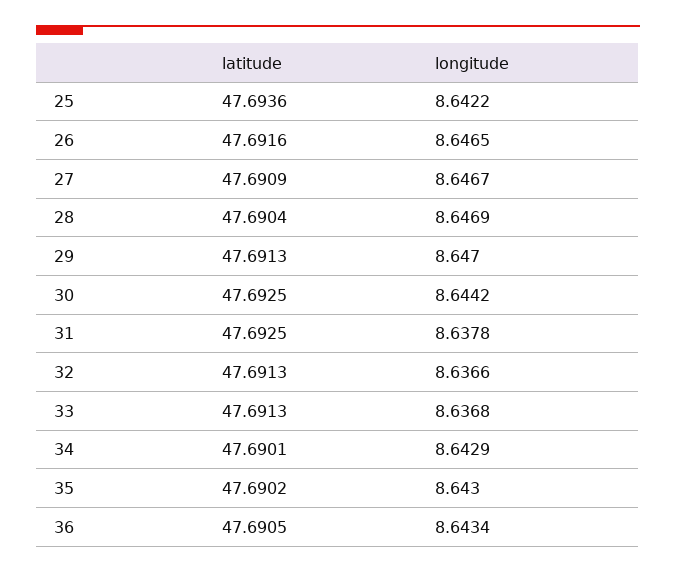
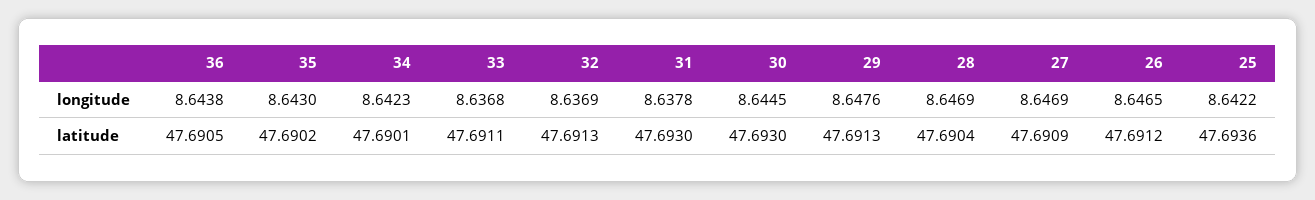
  {
    "latitude": {
      "25": 47.6936,
-     "26": 47.6916,
+     "26": 47.6912,
      "27": 47.6909,
      "28": 47.6904,
      "29": 47.6913,
-     "30": 47.6925,
+     "30": 47.693,
-     "31": 47.6925,
+     "31": 47.693,
      "32": 47.6913,
-     "33": 47.6913,
+     "33": 47.6911,
      "34": 47.6901,
      "35": 47.6902,
      "36": 47.6905
    },
    "longitude": {
      "25": 8.6422,
      "26": 8.6465,
-     "27": 8.6467,
+     "27": 8.6469,
      "28": 8.6469,
-     "29": 8.647,
+     "29": 8.6476,
-     "30": 8.6442,
+     "30": 8.6445,
      "31": 8.6378,
-     "32": 8.6366,
+     "32": 8.6369,
      "33": 8.6368,
-     "34": 8.6429,
+     "34": 8.6423,
      "35": 8.643,
-     "36": 8.6434
+     "36": 8.6438
    }
  }

